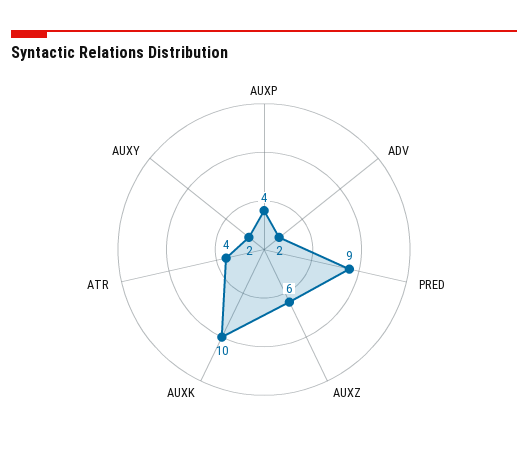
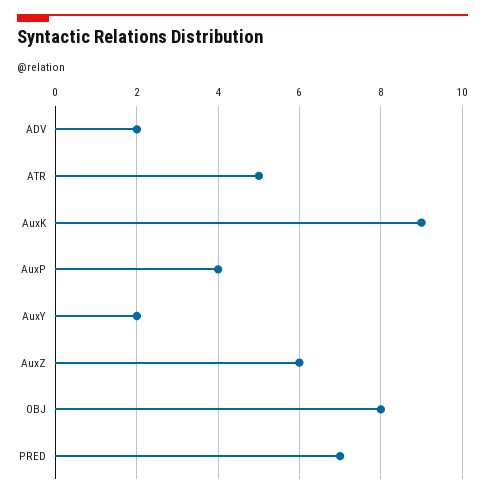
  {
    "AUXP": 4,
    "ADV": 2,
-   "PRED": 9,
+   "PRED": 7,
    "AUXZ": 6,
-   "AUXK": 10,
+   "AUXK": 9,
-   "ATR": 4,
+   "ATR": 5,
-   "AUXY": 2
+   "AUXY": 2,
+   "OBJ": 8
  }

